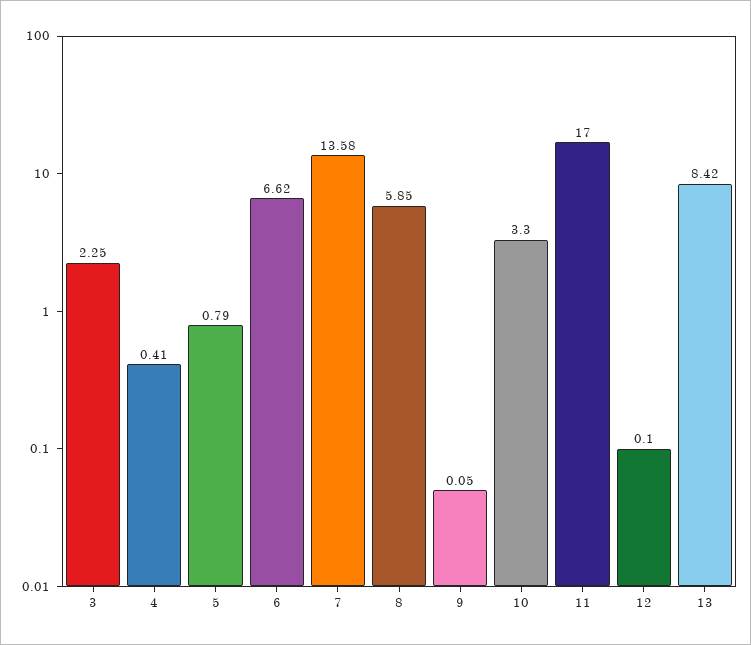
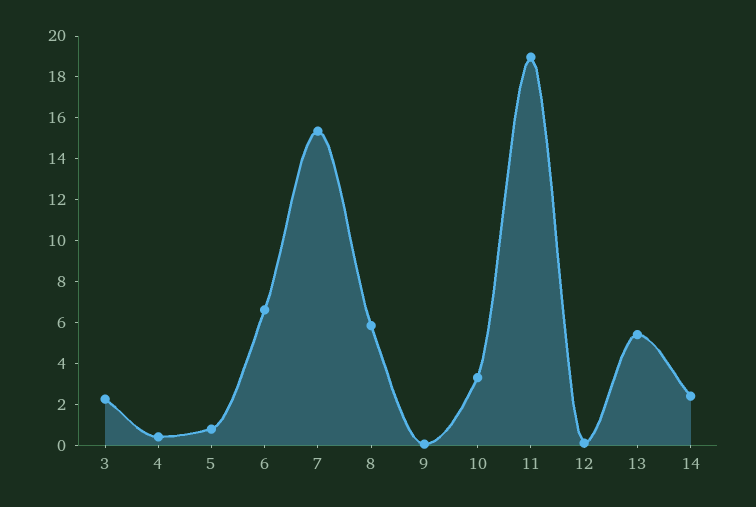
  {
    "3": 2.25,
    "4": 0.41,
    "5": 0.79,
    "6": 6.62,
-   "7": 13.58,
+   "7": 15.5,
    "8": 5.85,
    "9": 0.05,
    "10": 3.3,
-   "11": 17,
+   "11": 19,
    "12": 0.1,
-   "13": 8.42
+   "13": 5.5,
+   "14": 2.5
  }

